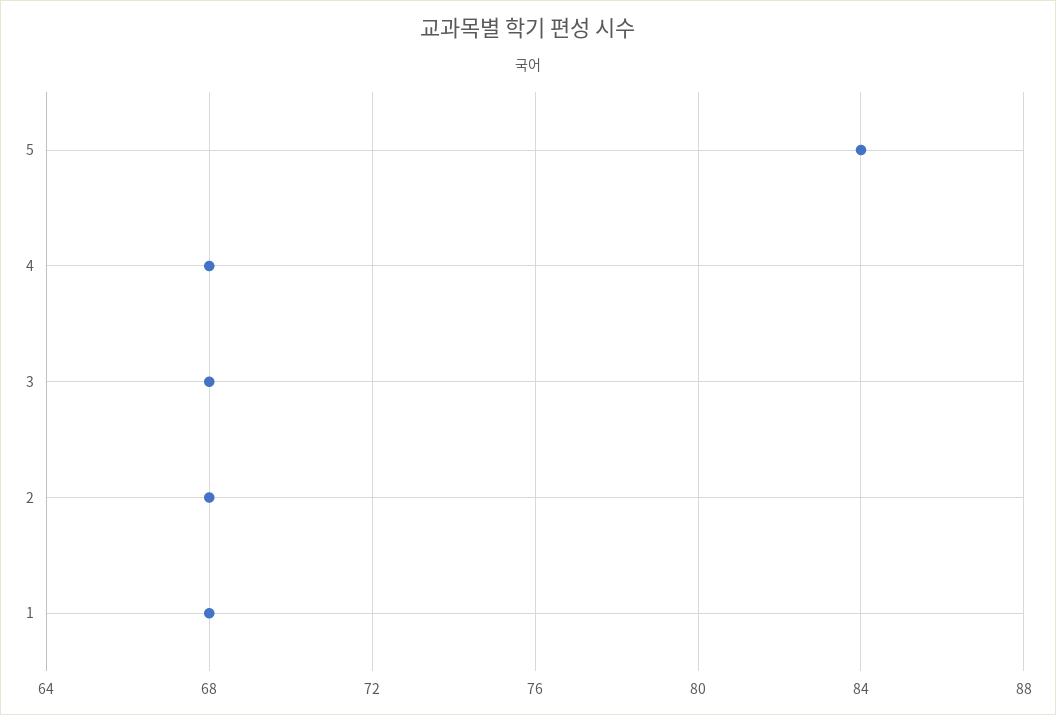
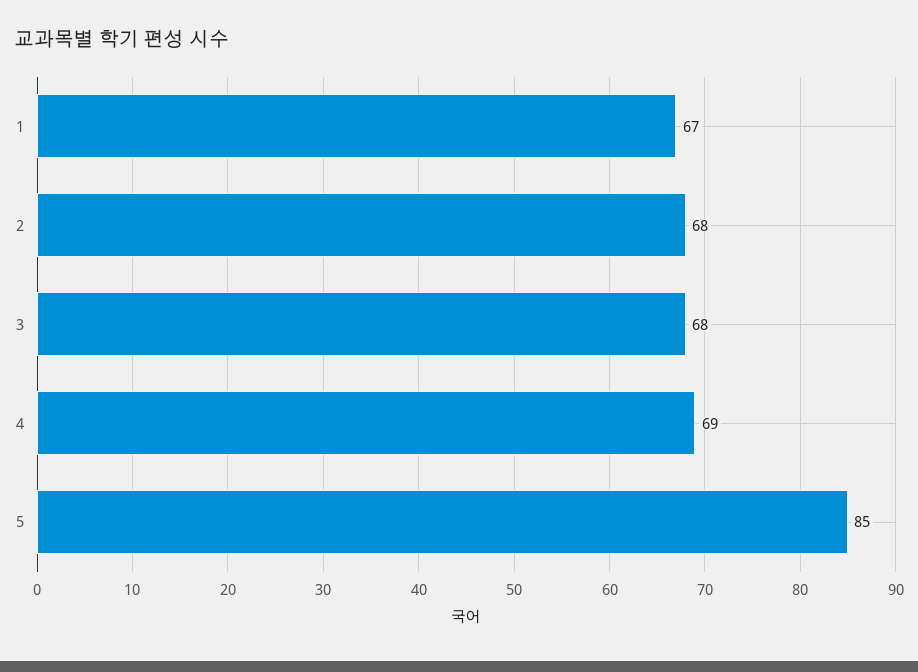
  {
-   "5": 84,
+   "5": 85,
-   "4": 68,
+   "4": 69,
    "3": 68,
    "2": 68,
-   "1": 68
+   "1": 67
  }

